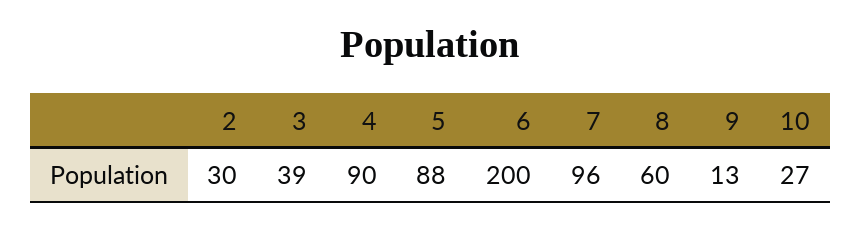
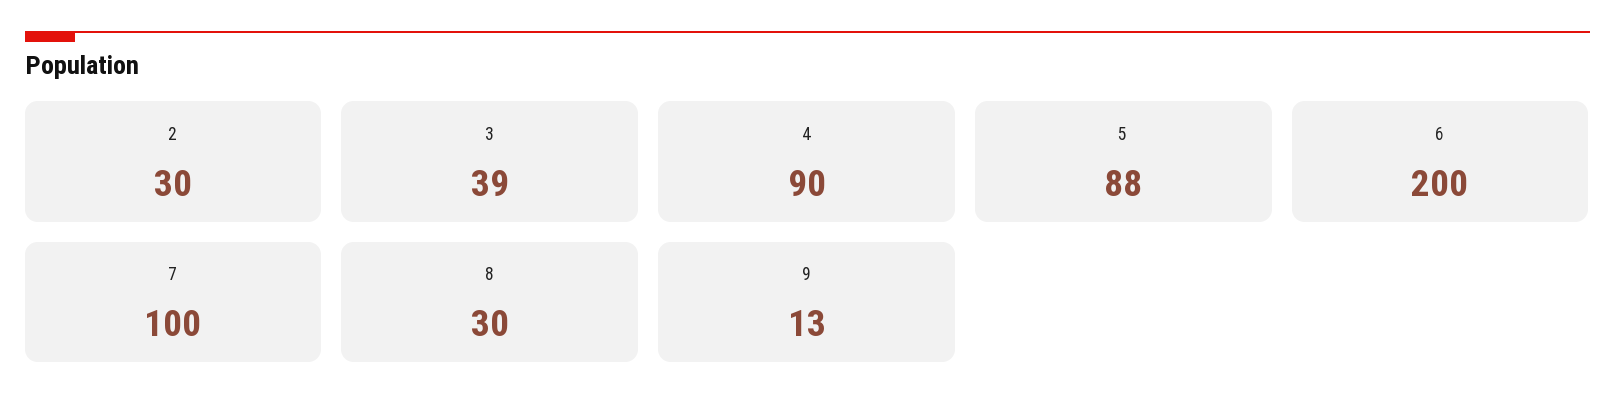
  {
    "2": 30,
    "3": 39,
    "4": 90,
    "5": 88,
    "6": 200,
-   "7": 96,
+   "7": 100,
-   "8": 60,
+   "8": 30,
-   "9": 13,
+   "9": 13
-   "10": 27
  }

